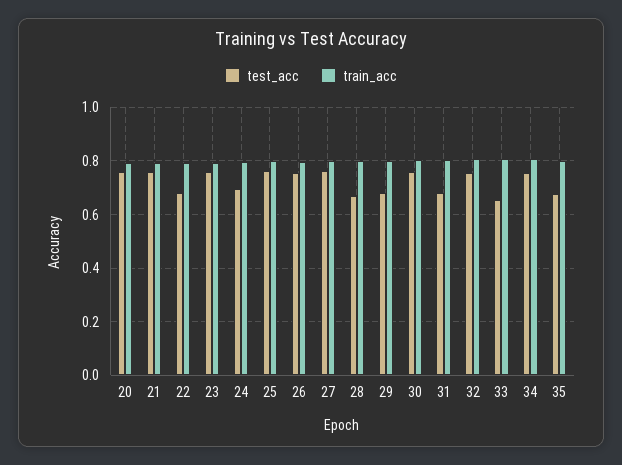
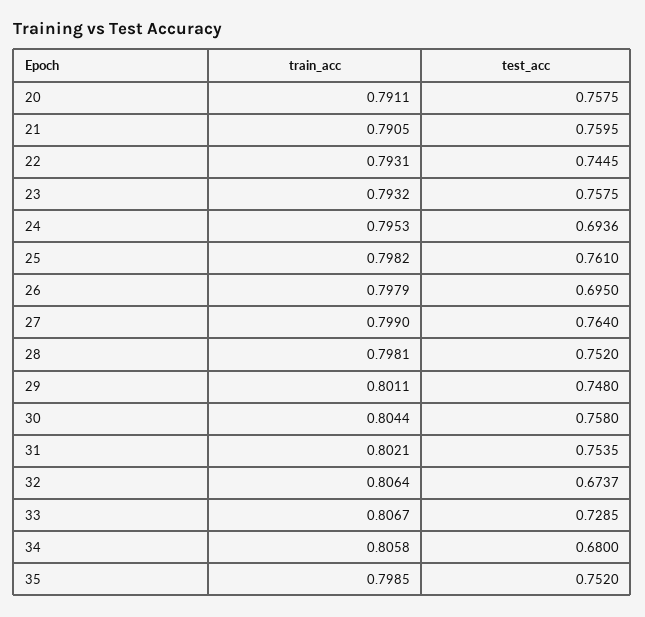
  {
    "test_acc": {
      "20": 0.7575,
      "21": 0.7595,
-     "22": 0.675,
+     "22": 0.7445,
      "23": 0.7575,
      "24": 0.6936,
      "25": 0.761,
-     "26": 0.75,
+     "26": 0.695,
      "27": 0.764,
-     "28": 0.675,
+     "28": 0.752,
-     "29": 0.675,
+     "29": 0.748,
      "30": 0.758,
-     "31": 0.675,
+     "31": 0.7535,
-     "32": 0.75,
+     "32": 0.6737,
-     "33": 0.65,
+     "33": 0.7285,
-     "34": 0.75,
+     "34": 0.68,
-     "35": 0.675
+     "35": 0.752
    },
    "train_acc": {
      "20": 0.7911,
      "21": 0.7905,
      "22": 0.7931,
      "23": 0.7932,
      "24": 0.7953,
      "25": 0.7982,
      "26": 0.7979,
      "27": 0.799,
      "28": 0.7981,
      "29": 0.8011,
      "30": 0.8044,
      "31": 0.8021,
      "32": 0.8064,
      "33": 0.8067,
      "34": 0.8058,
      "35": 0.7985
    }
  }

